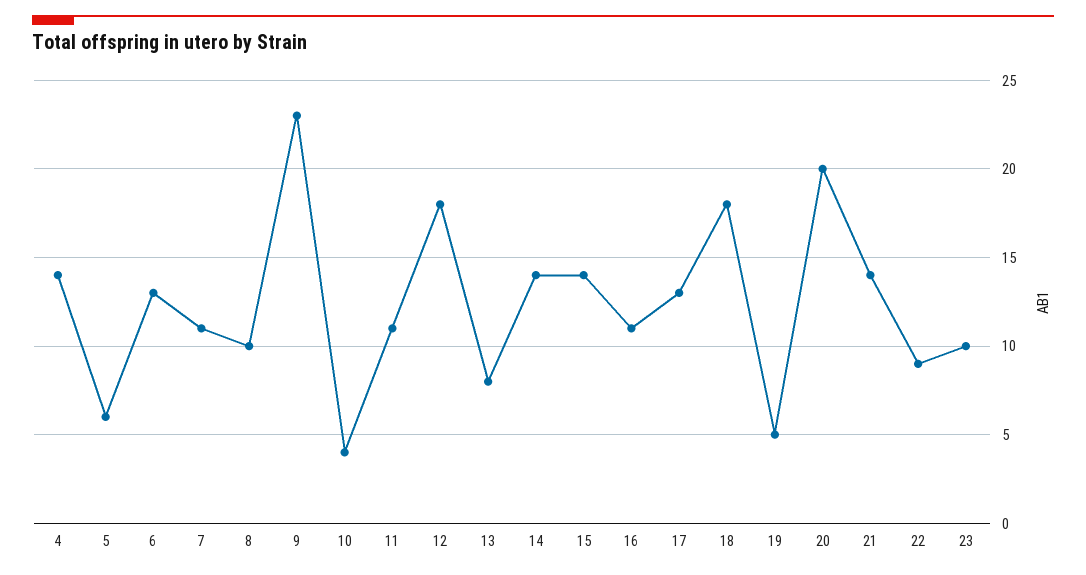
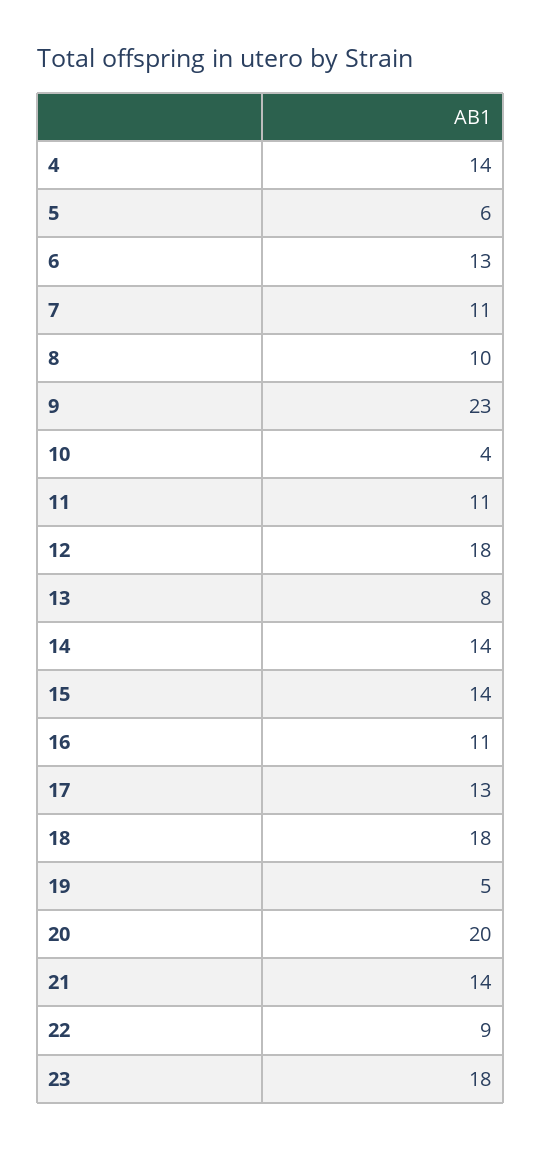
  {
    "4": 14,
    "5": 6,
    "6": 13,
    "7": 11,
    "8": 10,
    "9": 23,
    "10": 4,
    "11": 11,
    "12": 18,
    "13": 8,
    "14": 14,
    "15": 14,
    "16": 11,
    "17": 13,
    "18": 18,
    "19": 5,
    "20": 20,
    "21": 14,
    "22": 9,
-   "23": 10
+   "23": 18
  }

